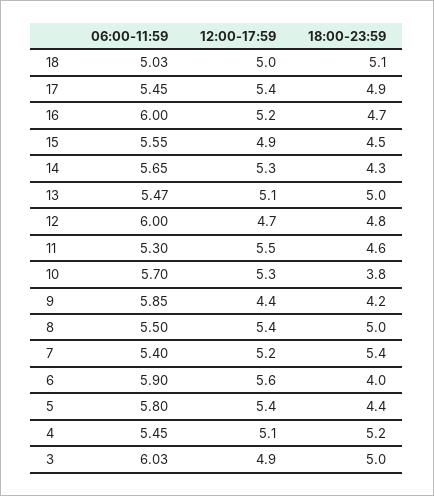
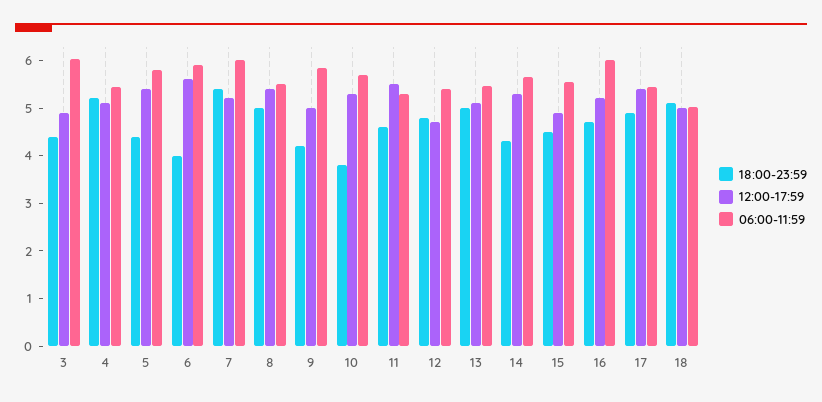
  {
    "06:00-11:59": {
      "18": 5.03,
      "17": 5.45,
      "16": 6,
      "15": 5.55,
      "14": 5.65,
      "13": 5.47,
-     "12": 6,
+     "12": 5.4,
      "11": 5.3,
      "10": 5.7,
      "9": 5.85,
      "8": 5.5,
-     "7": 5.4,
+     "7": 6,
      "6": 5.9,
      "5": 5.8,
      "4": 5.45,
      "3": 6.03
    },
    "12:00-17:59": {
      "18": 5,
      "17": 5.4,
      "16": 5.2,
      "15": 4.9,
      "14": 5.3,
      "13": 5.1,
      "12": 4.7,
      "11": 5.5,
      "10": 5.3,
-     "9": 4.4,
+     "9": 5,
      "8": 5.4,
      "7": 5.2,
      "6": 5.6,
      "5": 5.4,
      "4": 5.1,
      "3": 4.9
    },
    "18:00-23:59": {
      "18": 5.1,
      "17": 4.9,
      "16": 4.7,
      "15": 4.5,
      "14": 4.3,
      "13": 5,
      "12": 4.8,
      "11": 4.6,
      "10": 3.8,
      "9": 4.2,
      "8": 5,
      "7": 5.4,
      "6": 4,
      "5": 4.4,
      "4": 5.2,
-     "3": 5
+     "3": 4.4
    }
  }

